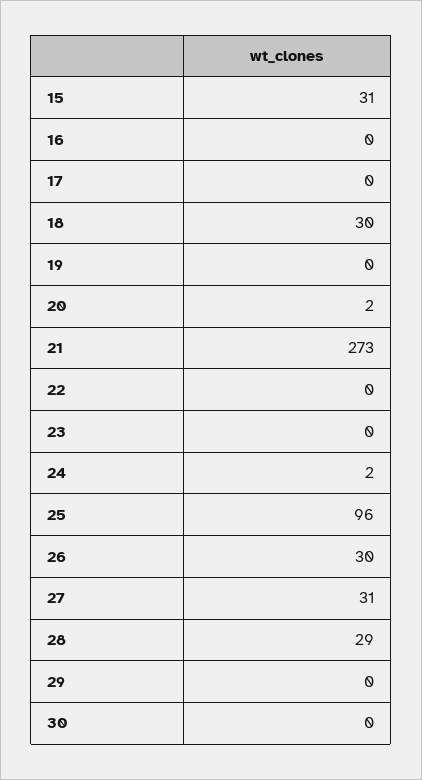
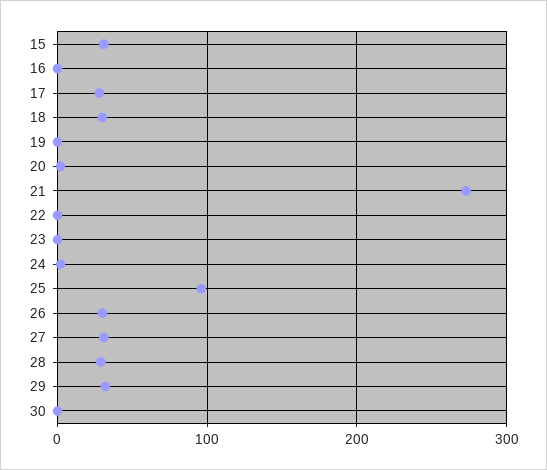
  {
    "15": 31,
    "16": 0,
-   "17": 0,
+   "17": 30,
    "18": 30,
    "19": 0,
    "20": 2,
    "21": 273,
    "22": 0,
    "23": 0,
    "24": 2,
    "25": 96,
    "26": 30,
    "27": 31,
    "28": 29,
-   "29": 0,
+   "29": 30,
    "30": 0
  }

